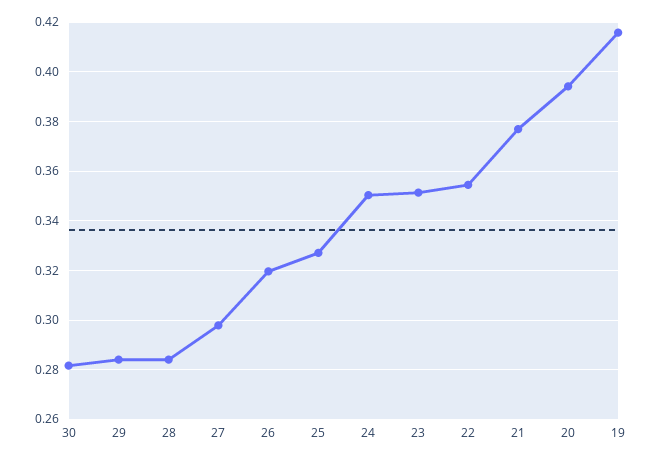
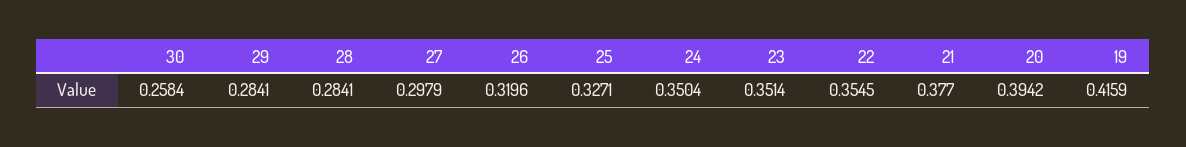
  {
-   "30": 0.2825,
+   "30": 0.2584,
    "29": 0.2841,
    "28": 0.2841,
    "27": 0.2979,
    "26": 0.3196,
    "25": 0.3271,
    "24": 0.3504,
    "23": 0.3514,
    "22": 0.3545,
    "21": 0.377,
    "20": 0.3942,
    "19": 0.4159
  }

